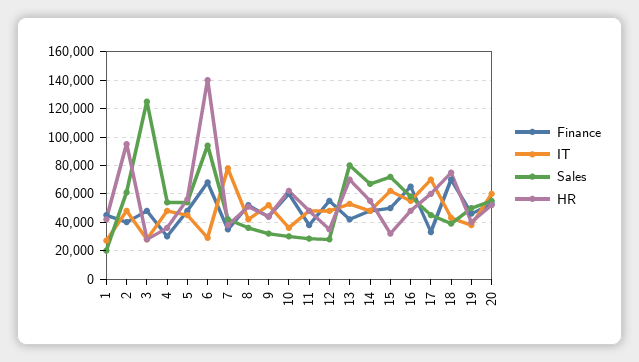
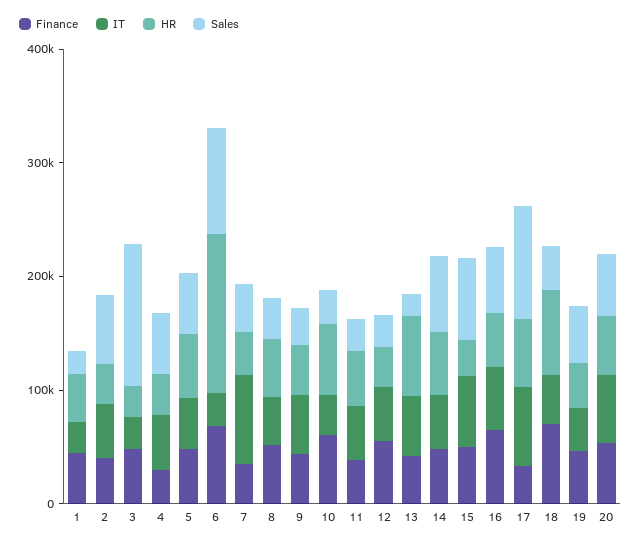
  {
    "Finance": {
      "1": 45000,
      "2": 40000,
      "3": 50000,
      "4": 30000,
      "5": 50000,
      "6": 70000,
      "7": 35000,
      "8": 50000,
      "9": 45000,
      "10": 60000,
      "11": 40000,
      "12": 55000,
      "13": 40000,
      "14": 50000,
      "15": 50000,
      "16": 65000,
      "17": 35000,
      "18": 70000,
      "19": 45000,
      "20": 55000
    },
    "IT": {
      "1": 25000,
      "2": 50000,
      "3": 30000,
      "4": 50000,
      "5": 45000,
      "6": 30000,
      "7": 80000,
      "8": 40000,
      "9": 50000,
      "10": 35000,
      "11": 50000,
      "12": 50000,
      "13": 55000,
      "14": 50000,
      "15": 60000,
      "16": 55000,
      "17": 70000,
      "18": 45000,
      "19": 40000,
      "20": 60000
    },
    "Sales": {
      "1": 20000,
      "2": 60000,
      "3": 125000,
      "4": 55000,
      "5": 55000,
      "6": 95000,
      "7": 40000,
      "8": 35000,
      "9": 30000,
      "10": 30000,
      "11": 30000,
      "12": 30000,
-     "13": 80000,
+     "13": 20000,
      "14": 65000,
      "15": 70000,
      "16": 60000,
-     "17": 45000,
+     "17": 100000,
      "18": 40000,
      "19": 50000,
      "20": 55000
    },
    "HR": {
      "1": 40000,
-     "2": 95000,
+     "2": 40000,
      "3": 30000,
      "4": 35000,
      "5": 55000,
      "6": 140000,
      "7": 40000,
      "8": 50000,
      "9": 45000,
      "10": 60000,
      "11": 50000,
      "12": 35000,
      "13": 70000,
      "14": 55000,
      "15": 30000,
      "16": 50000,
      "17": 60000,
      "18": 75000,
      "19": 40000,
      "20": 50000
    }
  }

